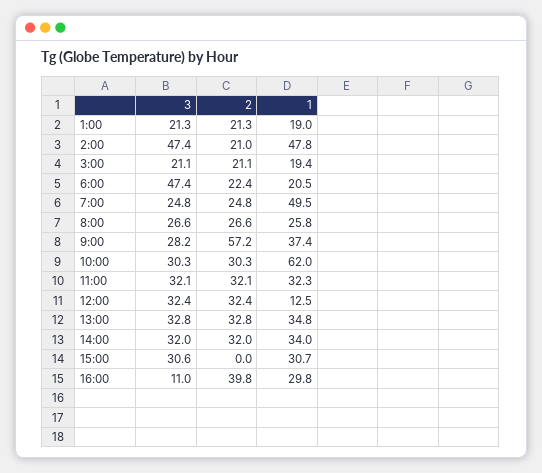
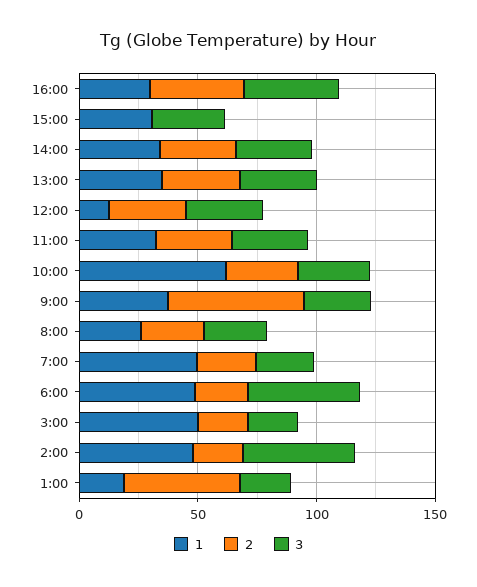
  {
    "3": {
      "1:00": 21.3,
      "2:00": 47.4,
      "3:00": 21.1,
      "6:00": 47.4,
      "7:00": 24.8,
      "8:00": 26.6,
      "9:00": 28.2,
      "10:00": 30.3,
      "11:00": 32.1,
      "12:00": 32.4,
      "13:00": 32.8,
      "14:00": 32,
      "15:00": 30.6,
-     "16:00": 11
+     "16:00": 40
    },
    "2": {
-     "1:00": 21.3,
+     "1:00": 50,
      "2:00": 21,
      "3:00": 21.1,
      "6:00": 22.4,
      "7:00": 24.8,
      "8:00": 26.6,
      "9:00": 57.2,
      "10:00": 30.3,
      "11:00": 32.1,
      "12:00": 32.4,
      "13:00": 32.8,
      "14:00": 32,
      "15:00": 0,
      "16:00": 39.8
    },
    "1": {
      "1:00": 19,
      "2:00": 47.8,
-     "3:00": 19.4,
+     "3:00": 50,
-     "6:00": 20.5,
+     "6:00": 50,
      "7:00": 49.5,
      "8:00": 25.8,
      "9:00": 37.4,
      "10:00": 62,
      "11:00": 32.3,
      "12:00": 12.5,
      "13:00": 34.8,
      "14:00": 34,
      "15:00": 30.7,
      "16:00": 29.8
    }
  }

